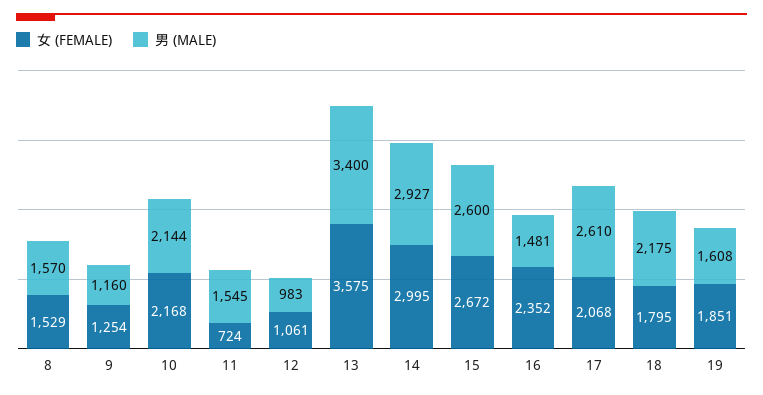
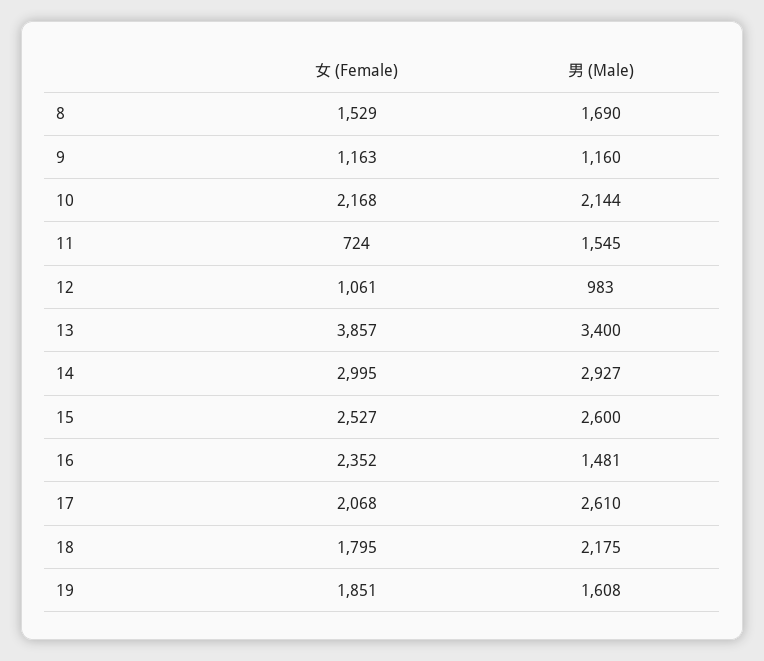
  {
    "女 (FEMALE)": {
      "8": 1529,
-     "9": 1254,
+     "9": 1163,
      "10": 2168,
      "11": 724,
      "12": 1061,
-     "13": 3575,
+     "13": 3857,
      "14": 2995,
-     "15": 2672,
+     "15": 2527,
      "16": 2352,
      "17": 2068,
      "18": 1795,
      "19": 1851
    },
    "男 (MALE)": {
-     "8": 1570,
+     "8": 1690,
      "9": 1160,
      "10": 2144,
      "11": 1545,
      "12": 983,
      "13": 3400,
      "14": 2927,
      "15": 2600,
      "16": 1481,
      "17": 2610,
      "18": 2175,
      "19": 1608
    }
  }

